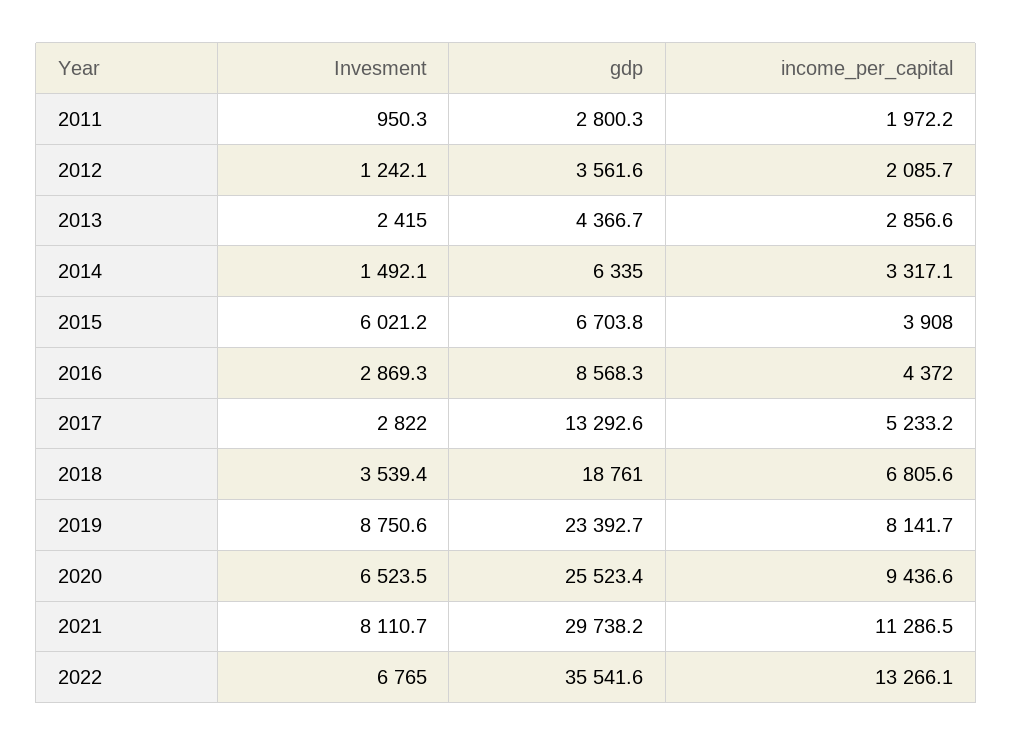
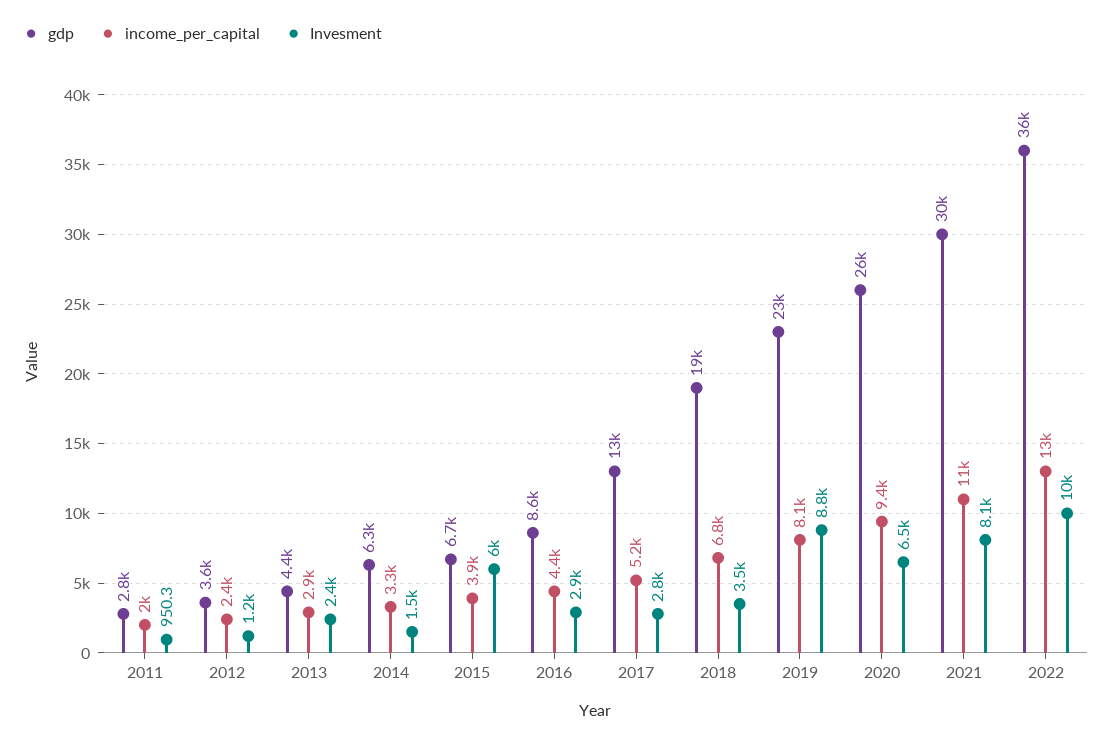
  {
    "Invesment": {
      "2011": 950.3,
      "2012": 1242.1,
      "2013": 2415,
      "2014": 1492.1,
      "2015": 6021.2,
      "2016": 2869.3,
      "2017": 2822,
      "2018": 3539.4,
      "2019": 8750.6,
      "2020": 6523.5,
      "2021": 8110.7,
-     "2022": 6765
+     "2022": 10000
    },
    "gdp": {
      "2011": 2800.3,
      "2012": 3561.6,
      "2013": 4366.7,
      "2014": 6335,
      "2015": 6703.8,
      "2016": 8568.3,
      "2017": 13292.6,
      "2018": 18761,
      "2019": 23392.7,
      "2020": 25523.4,
      "2021": 29738.2,
      "2022": 35541.6
    },
    "income_per_capital": {
      "2011": 1972.2,
-     "2012": 2085.7,
+     "2012": 2400,
      "2013": 2856.6,
      "2014": 3317.1,
      "2015": 3908,
      "2016": 4372,
      "2017": 5233.2,
      "2018": 6805.6,
      "2019": 8141.7,
      "2020": 9436.6,
      "2021": 11286.5,
      "2022": 13266.1
    }
  }

